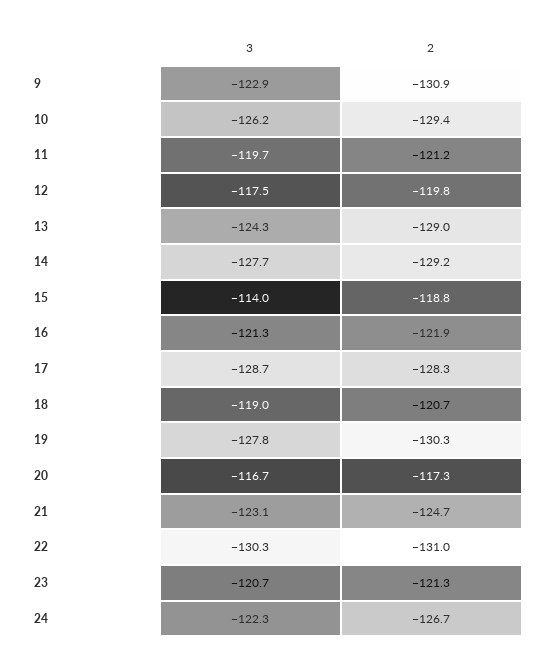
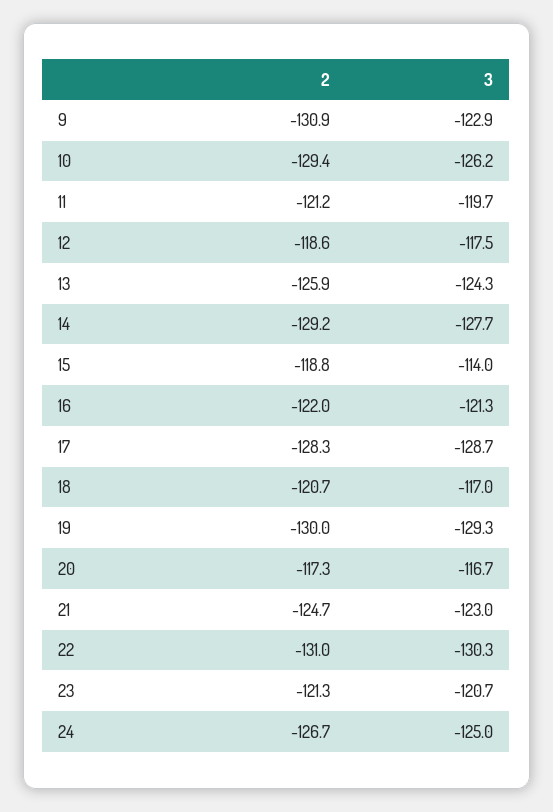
  {
    "3": {
      "9": -122.9,
      "10": -126.2,
      "11": -119.7,
      "12": -117.5,
      "13": -124.3,
      "14": -127.7,
      "15": -114,
      "16": -121.3,
      "17": -128.7,
-     "18": -119,
+     "18": -117,
-     "19": -127.8,
+     "19": -129.3,
      "20": -116.7,
-     "21": -123.1,
+     "21": -123,
      "22": -130.3,
      "23": -120.7,
-     "24": -122.3
+     "24": -125
    },
    "2": {
      "9": -130.9,
      "10": -129.4,
      "11": -121.2,
-     "12": -119.8,
+     "12": -118.6,
-     "13": -129,
+     "13": -125.9,
      "14": -129.2,
      "15": -118.8,
-     "16": -121.9,
+     "16": -122,
      "17": -128.3,
      "18": -120.7,
-     "19": -130.3,
+     "19": -130,
      "20": -117.3,
      "21": -124.7,
      "22": -131,
      "23": -121.3,
      "24": -126.7
    }
  }

